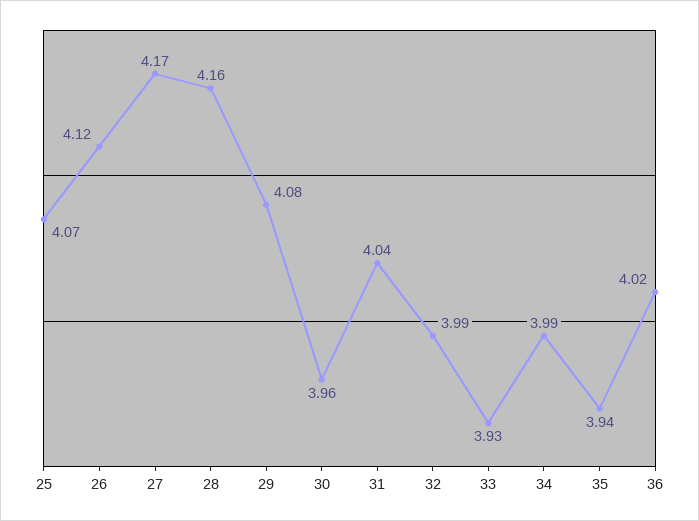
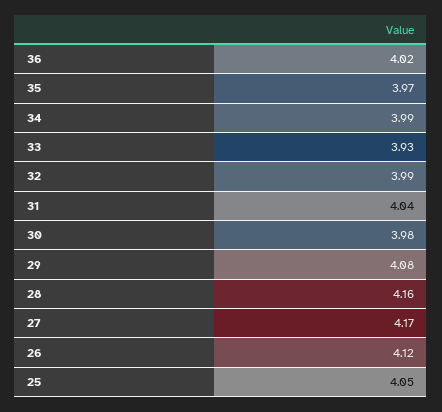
  {
-   "25": 4.07,
+   "25": 4.05,
    "26": 4.12,
    "27": 4.17,
    "28": 4.16,
    "29": 4.08,
-   "30": 3.96,
+   "30": 3.98,
    "31": 4.04,
    "32": 3.99,
    "33": 3.93,
    "34": 3.99,
-   "35": 3.94,
+   "35": 3.97,
    "36": 4.02
  }

